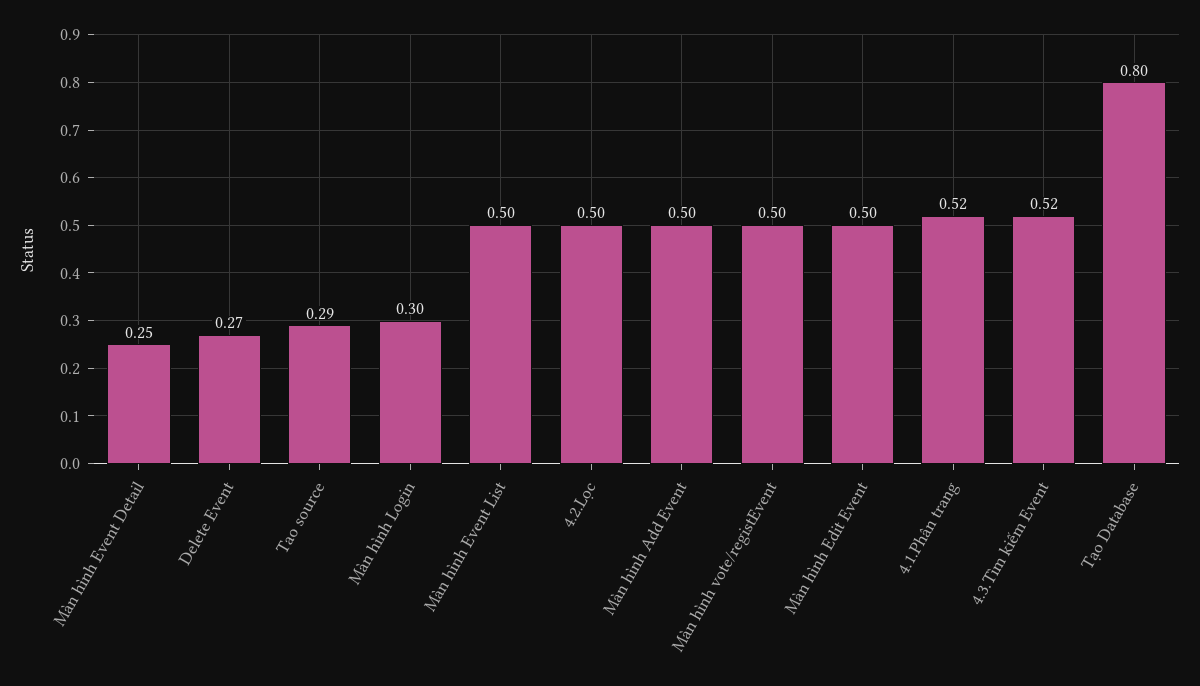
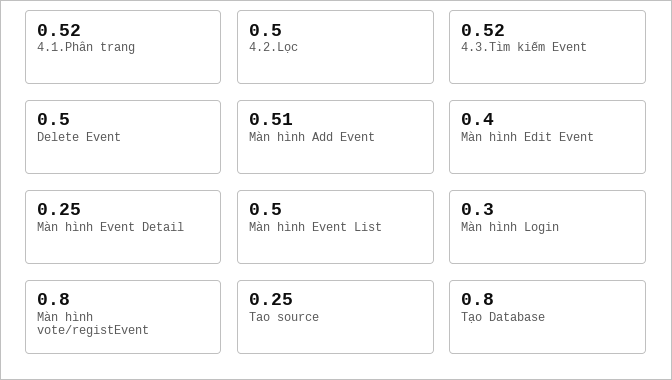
  {
    "Màn hình Event Detail": 0.25,
-   "Delete Event": 0.27,
+   "Delete Event": 0.5,
-   "Tao source": 0.29,
+   "Tao source": 0.25,
    "Màn hình Login": 0.3,
    "Màn hình Event List": 0.5,
    "4.2.Lọc": 0.5,
-   "Màn hình Add Event": 0.5,
+   "Màn hình Add Event": 0.51,
-   "Màn hình vote/registEvent": 0.5,
+   "Màn hình vote/registEvent": 0.8,
-   "Màn hình Edit Event": 0.5,
+   "Màn hình Edit Event": 0.4,
    "4.1.Phân trang": 0.52,
    "4.3.Tìm kiếm Event": 0.52,
    "Tạo Database": 0.8
  }

